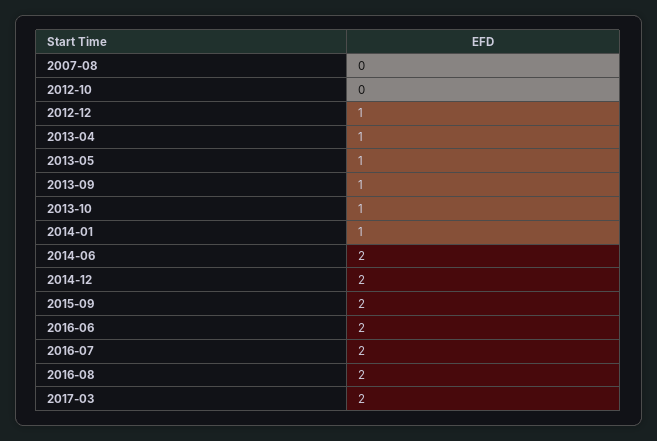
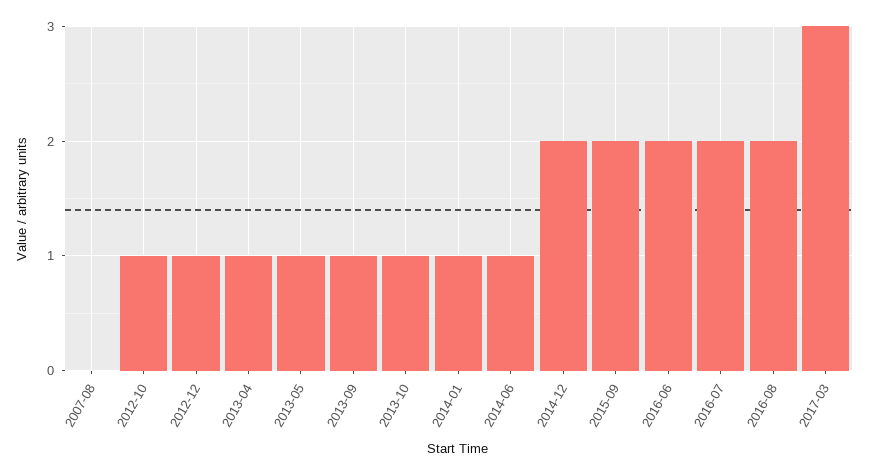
  {
    "2007-08": 0,
-   "2012-10": 0,
+   "2012-10": 1,
    "2012-12": 1,
    "2013-04": 1,
    "2013-05": 1,
    "2013-09": 1,
    "2013-10": 1,
    "2014-01": 1,
-   "2014-06": 2,
+   "2014-06": 1,
    "2014-12": 2,
    "2015-09": 2,
    "2016-06": 2,
    "2016-07": 2,
    "2016-08": 2,
-   "2017-03": 2
+   "2017-03": 3
  }

